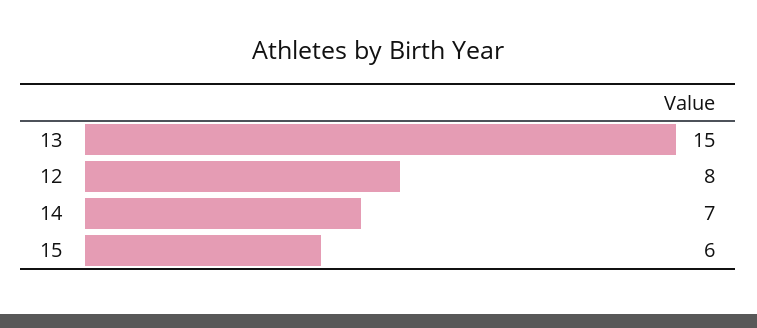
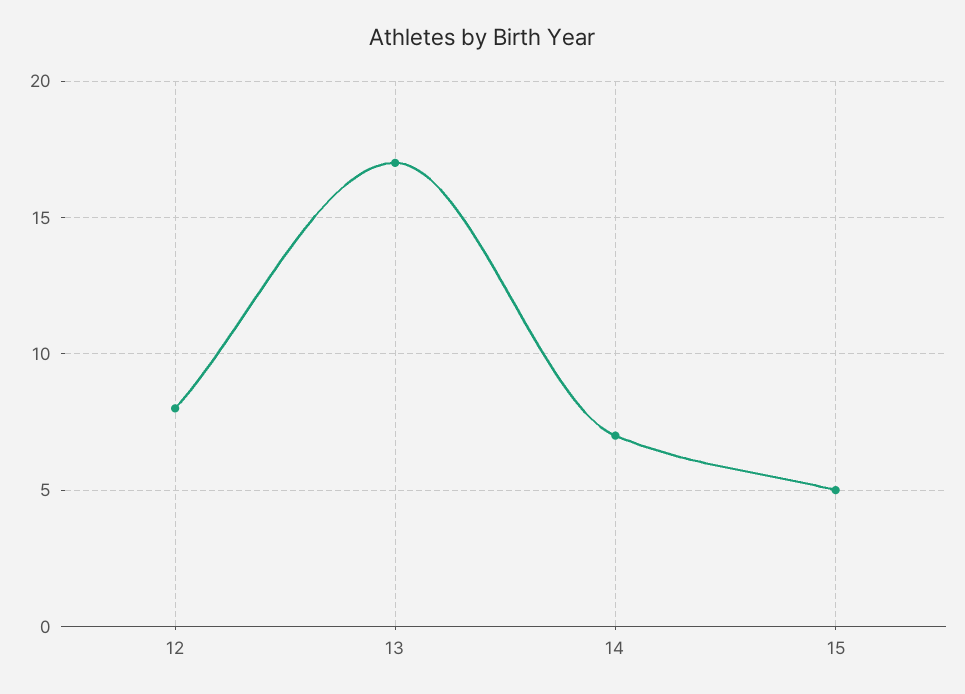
  {
-   "13": 15,
+   "13": 17,
    "12": 8,
    "14": 7,
-   "15": 6
+   "15": 5
  }

